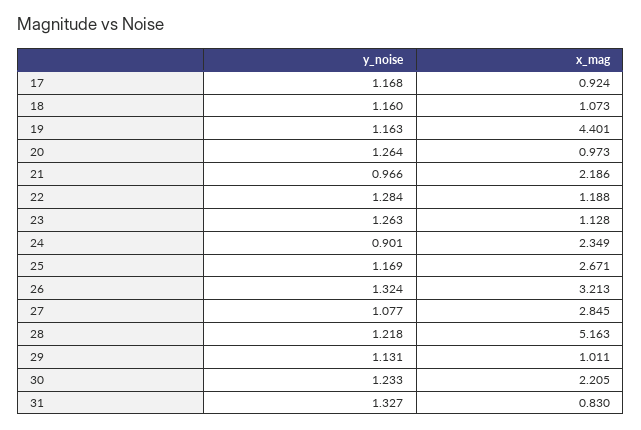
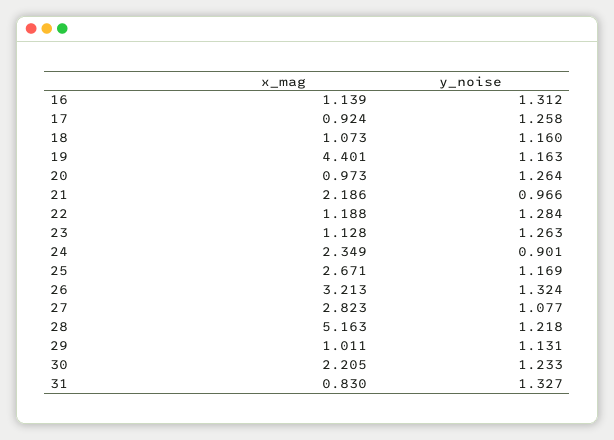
  {
    "y_noise": {
-     "17": 1.168,
+     "17": 1.258,
      "18": 1.16,
      "19": 1.163,
      "20": 1.264,
      "21": 0.966,
      "22": 1.284,
      "23": 1.263,
      "24": 0.901,
      "25": 1.169,
      "26": 1.324,
      "27": 1.077,
      "28": 1.218,
      "29": 1.131,
      "30": 1.233,
-     "31": 1.327
+     "31": 1.327,
+     "16": 1.312
    },
    "x_mag": {
      "17": 0.924,
      "18": 1.073,
      "19": 4.401,
      "20": 0.973,
      "21": 2.186,
      "22": 1.188,
      "23": 1.128,
      "24": 2.349,
      "25": 2.671,
      "26": 3.213,
-     "27": 2.845,
+     "27": 2.823,
      "28": 5.163,
      "29": 1.011,
      "30": 2.205,
-     "31": 0.83
+     "31": 0.83,
+     "16": 1.139
    }
  }

